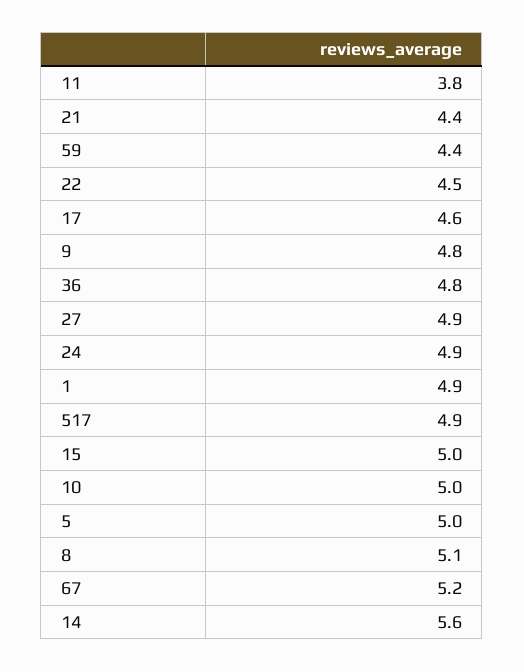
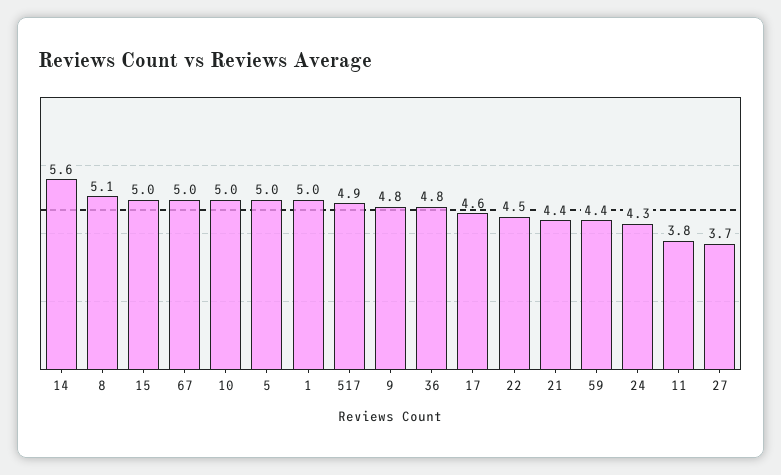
  {
    "11": 3.8,
    "21": 4.4,
    "59": 4.4,
    "22": 4.5,
    "17": 4.6,
    "9": 4.8,
    "36": 4.8,
-   "27": 4.9,
+   "27": 3.7,
-   "24": 4.9,
+   "24": 4.3,
-   "1": 4.9,
+   "1": 5,
    "517": 4.9,
    "15": 5,
    "10": 5,
    "5": 5,
    "8": 5.1,
-   "67": 5.2,
+   "67": 5,
    "14": 5.6
  }

